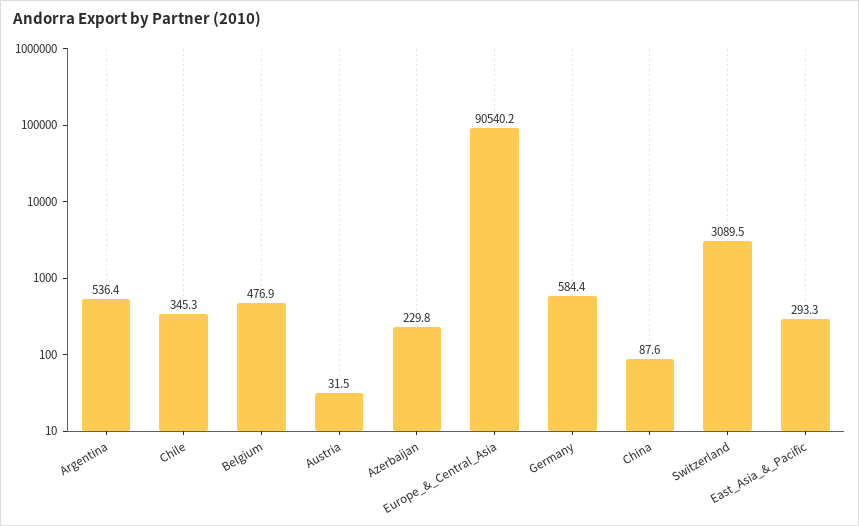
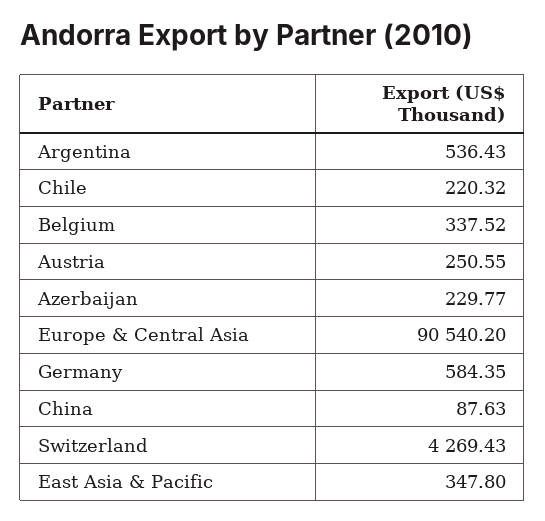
  {
    "Argentina": 536.43,
-   "Chile": 345.3,
+   "Chile": 220.32,
-   "Belgium": 476.9,
+   "Belgium": 337.52,
-   "Austria": 31.5,
+   "Austria": 250.55,
    "Azerbaijan": 229.77,
    "Europe_&_Central_Asia": 90540.2,
    "Germany": 584.35,
    "China": 87.63,
-   "Switzerland": 3089.5,
+   "Switzerland": 4269.43,
-   "East_Asia_&_Pacific": 293.3
+   "East_Asia_&_Pacific": 347.8
  }

